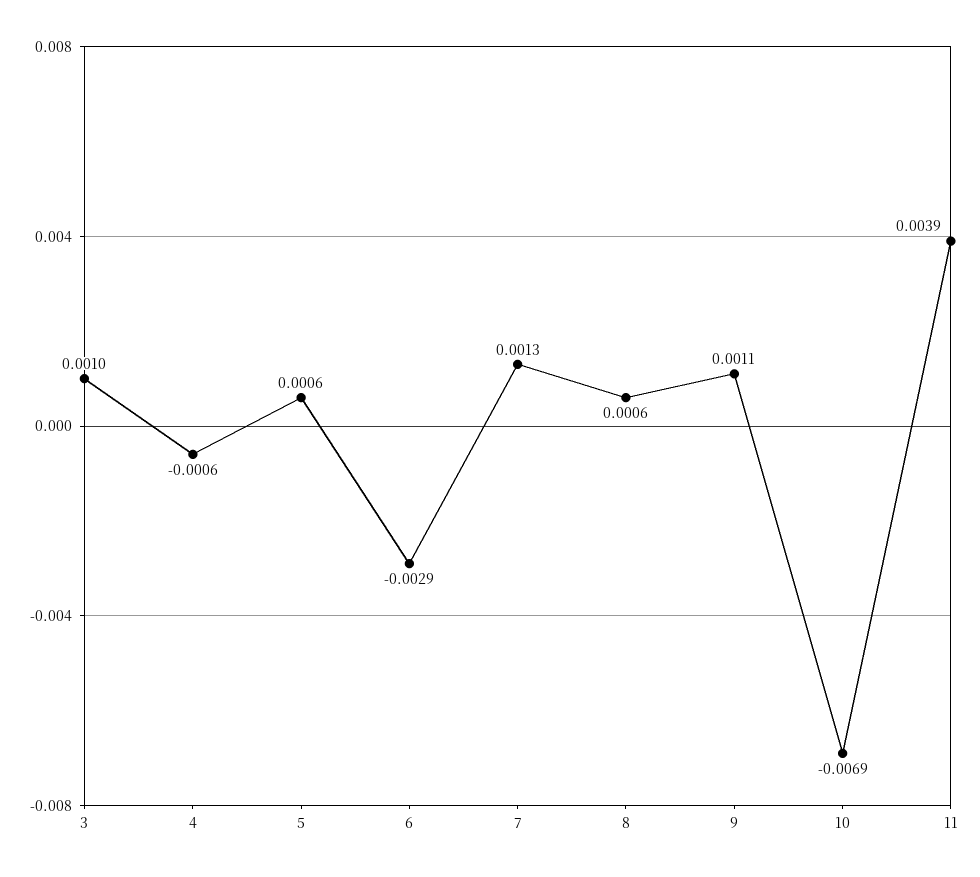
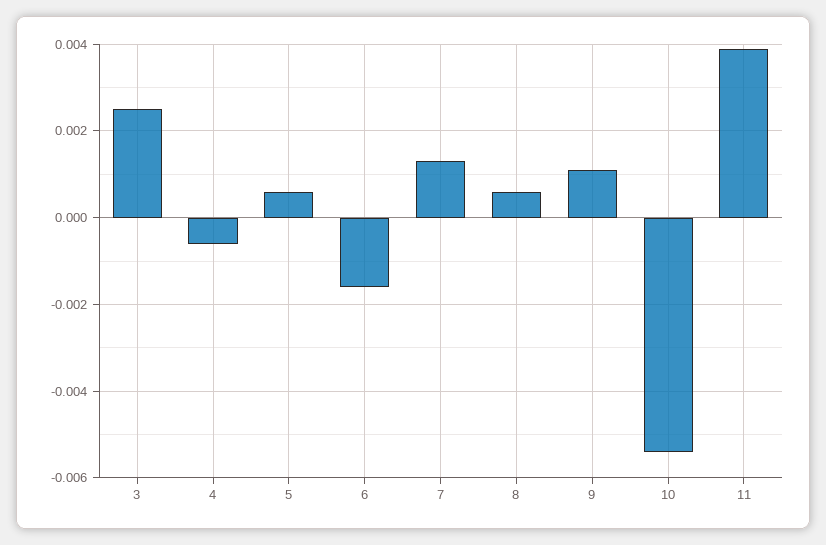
  {
-   "3": 0.001,
+   "3": 0.0025,
    "4": -0.0006,
    "5": 0.0006,
-   "6": -0.0029,
+   "6": -0.0015,
    "7": 0.0013,
    "8": 0.0006,
    "9": 0.0011,
-   "10": -0.0069,
+   "10": -0.0055,
    "11": 0.0039
  }

